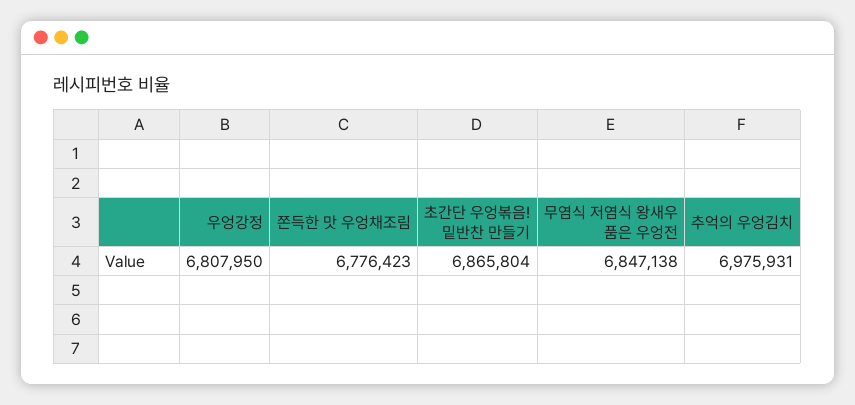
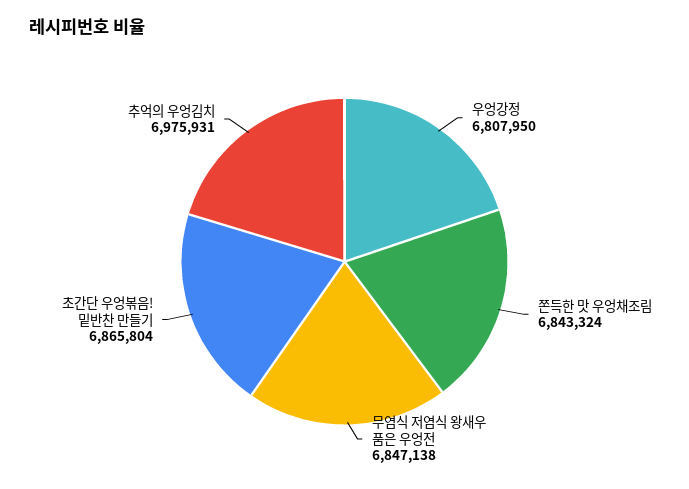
  {
    "우엉강정": 6807950,
-   "쫀득한 맛 우엉채조림": 6776423,
+   "쫀득한 맛 우엉채조림": 6843324,
    "초간단 우엉볶음! 밑반찬 만들기": 6865804,
    "무염식 저염식 왕새우 품은 우엉전": 6847138,
    "추억의 우엉김치": 6975931
  }

